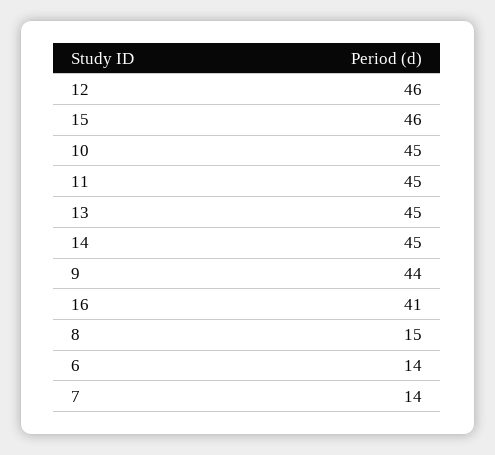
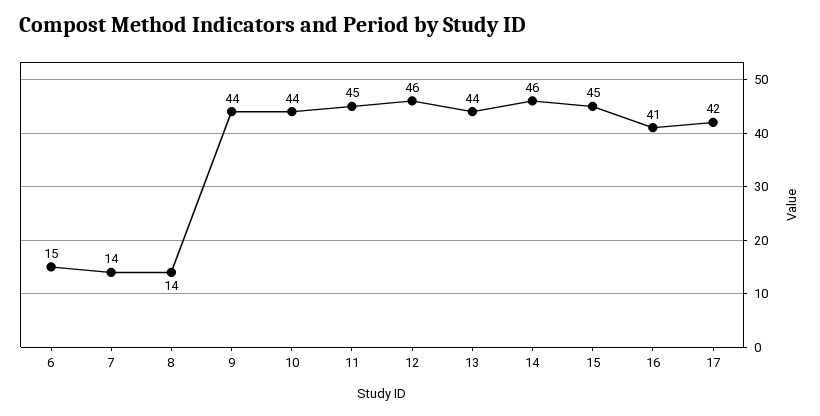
  {
    "12": 46,
-   "15": 46,
+   "15": 45,
-   "10": 45,
+   "10": 44,
    "11": 45,
-   "13": 45,
+   "13": 44,
-   "14": 45,
+   "14": 46,
    "9": 44,
    "16": 41,
-   "8": 15,
+   "8": 14,
-   "6": 14,
+   "6": 15,
-   "7": 14
+   "7": 14,
+   "17": 42
  }

